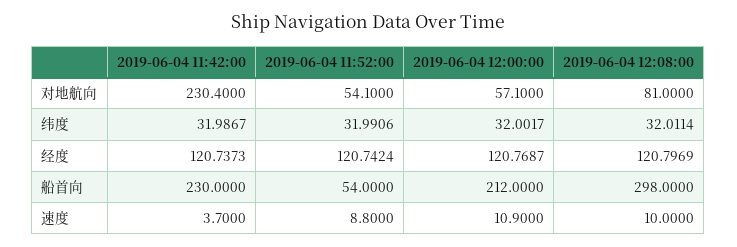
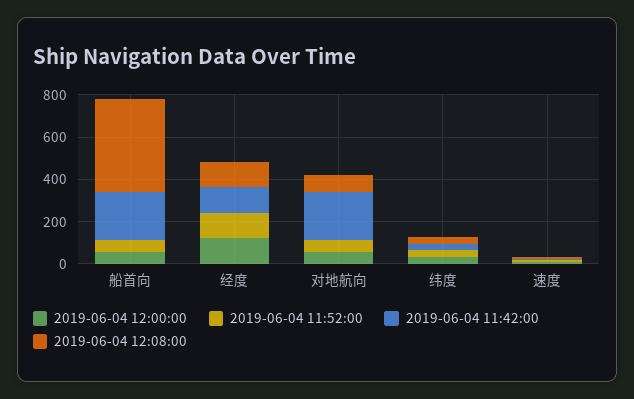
  {
    "2019-06-04 11:42:00": {
      "对地航向": 230.4,
      "纬度": 31.9867,
      "经度": 120.7373,
      "船首向": 230,
      "速度": 3.7
    },
    "2019-06-04 11:52:00": {
      "对地航向": 54.1,
      "纬度": 31.9906,
      "经度": 120.7424,
      "船首向": 54,
      "速度": 8.8
    },
    "2019-06-04 12:00:00": {
      "对地航向": 57.1,
      "纬度": 32.0017,
      "经度": 120.7687,
-     "船首向": 212,
+     "船首向": 50,
      "速度": 10.9
    },
    "2019-06-04 12:08:00": {
      "对地航向": 81,
      "纬度": 32.0114,
      "经度": 120.7969,
-     "船首向": 298,
+     "船首向": 450,
      "速度": 10
    }
  }

